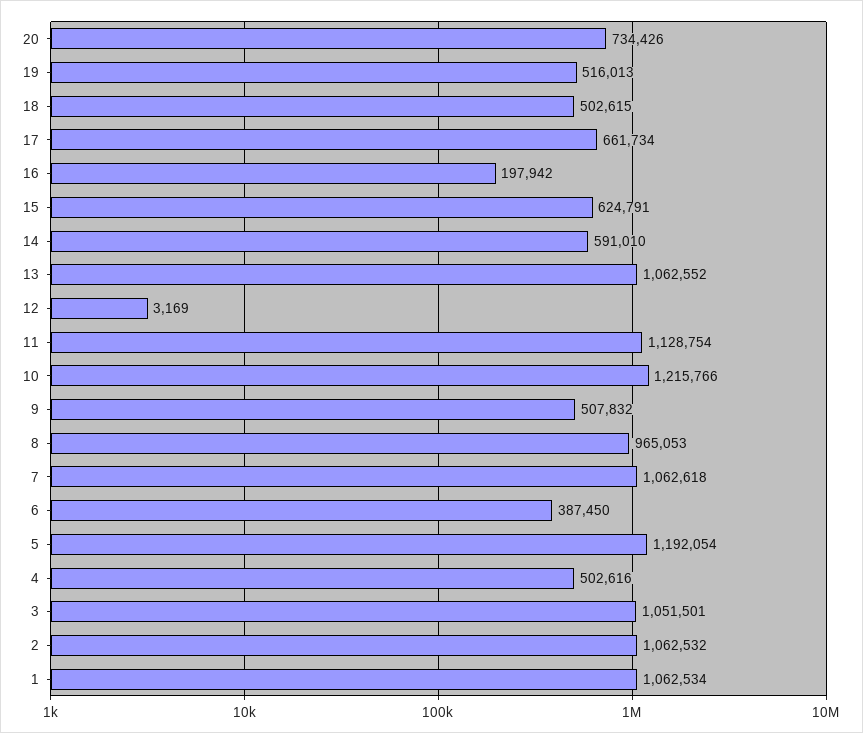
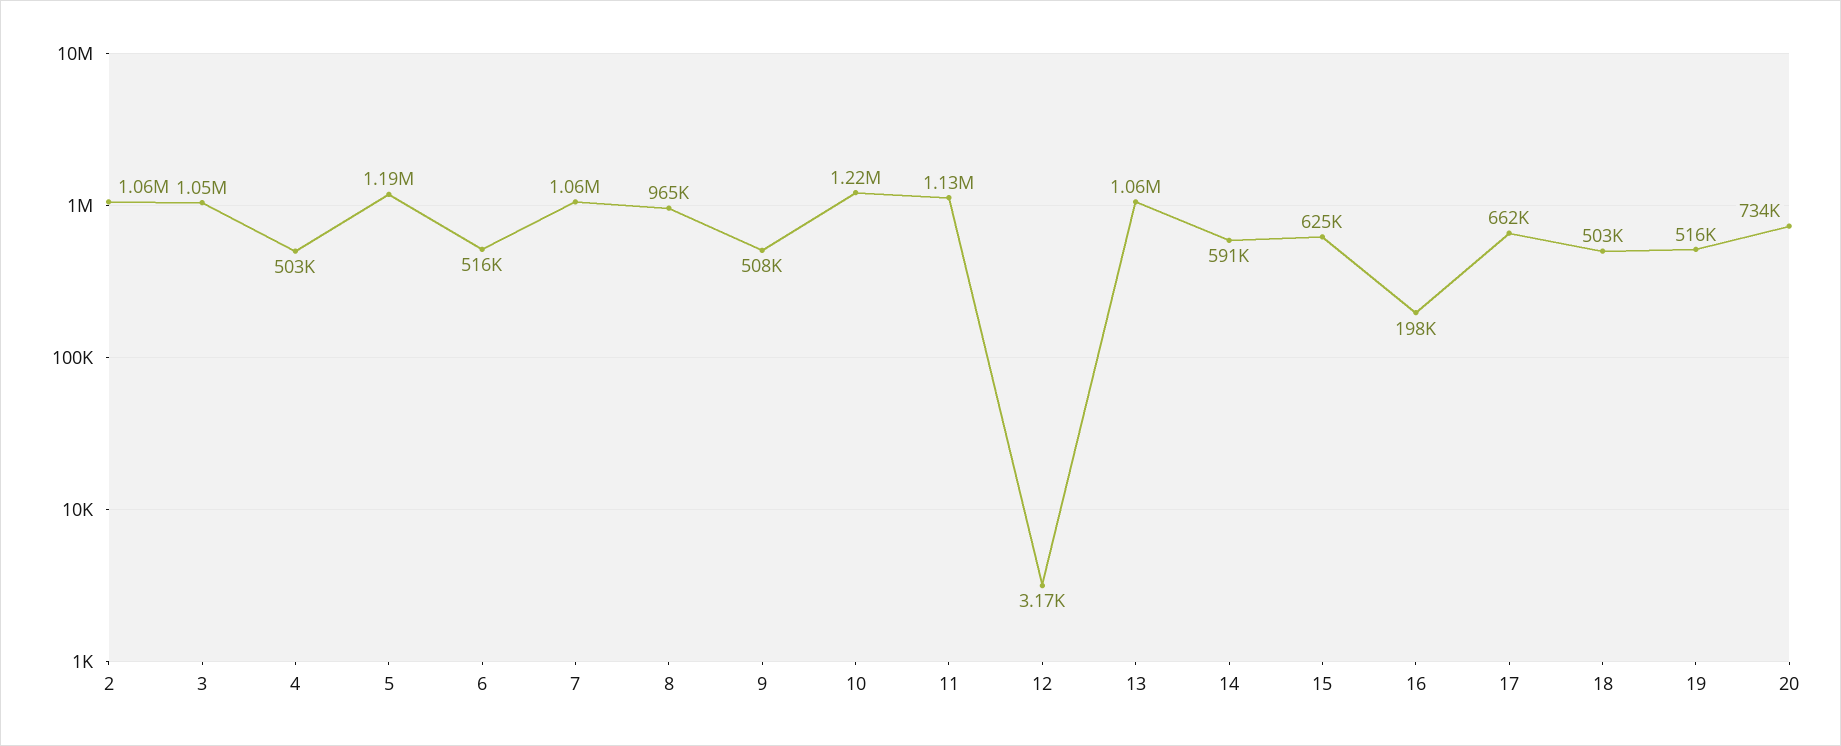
  {
    "20": 734426,
    "19": 516013,
    "18": 502615,
    "17": 661734,
    "16": 197942,
    "15": 624791,
    "14": 591010,
    "13": 1062552,
    "12": 3169,
    "11": 1128754,
    "10": 1215766,
    "9": 507832,
    "8": 965053,
    "7": 1062618,
-   "6": 387450,
+   "6": 516000,
    "5": 1192054,
    "4": 502616,
    "3": 1051501,
-   "2": 1062532,
+   "2": 1062532
-   "1": 1062534
  }

